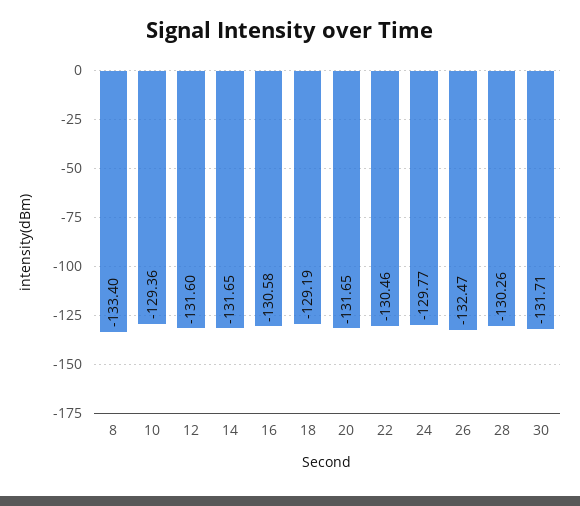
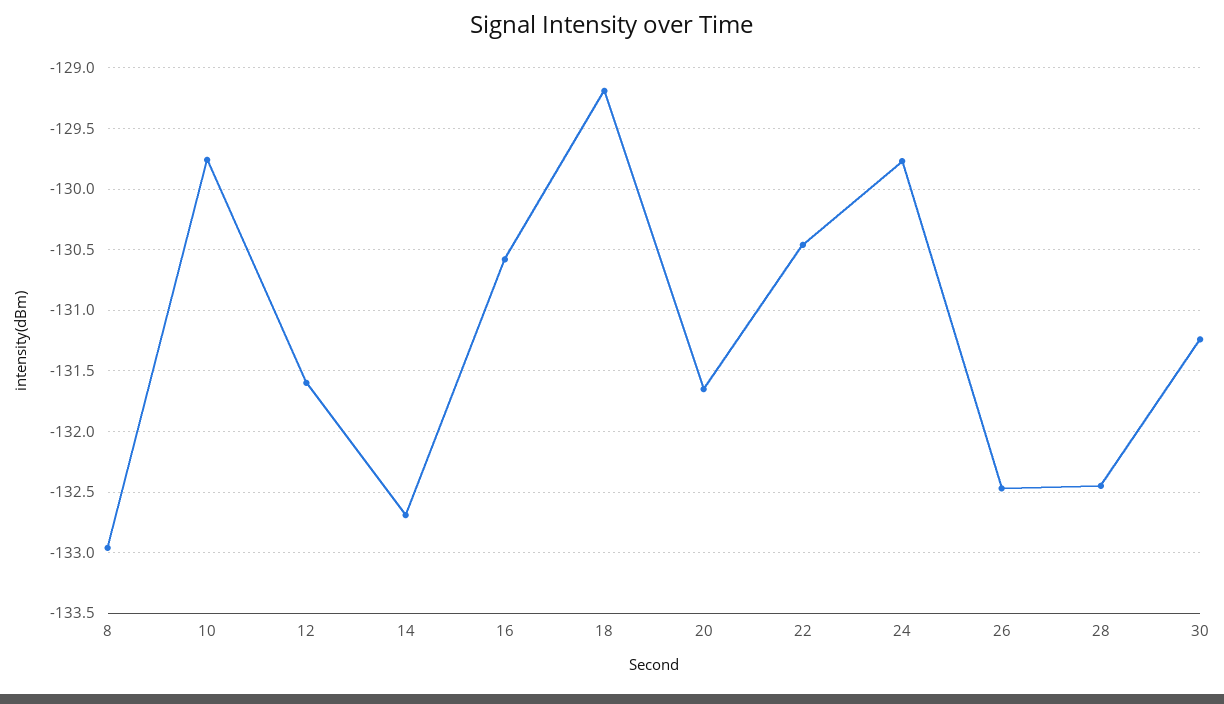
  {
-   "8": -133.4,
+   "8": -132.95,
-   "10": -129.36,
+   "10": -129.75,
    "12": -131.6,
-   "14": -131.65,
+   "14": -132.7,
    "16": -130.58,
    "18": -129.19,
    "20": -131.65,
    "22": -130.46,
    "24": -129.77,
    "26": -132.47,
-   "28": -130.26,
+   "28": -132.45,
-   "30": -131.71
+   "30": -131.25
  }

